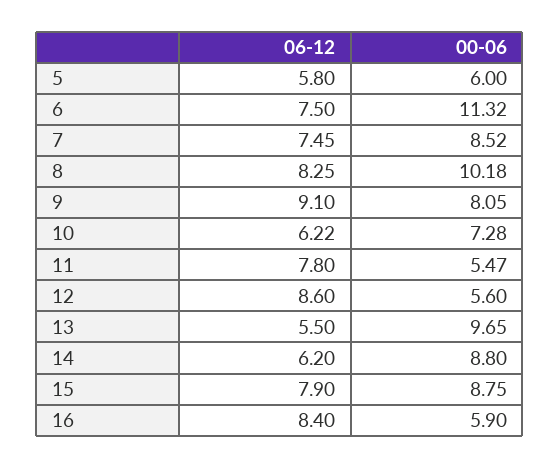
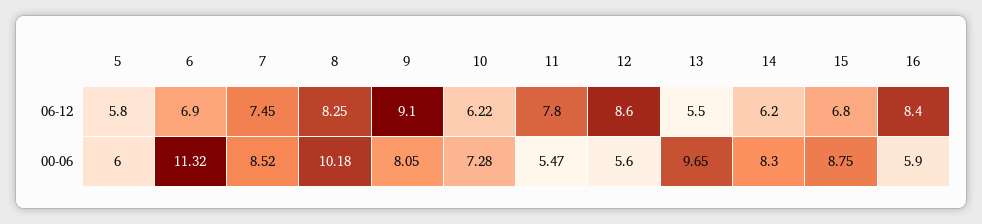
  {
    "06-12": {
      "5": 5.8,
-     "6": 7.5,
+     "6": 6.9,
      "7": 7.45,
      "8": 8.25,
      "9": 9.1,
      "10": 6.22,
      "11": 7.8,
      "12": 8.6,
      "13": 5.5,
      "14": 6.2,
-     "15": 7.9,
+     "15": 6.8,
      "16": 8.4
    },
    "00-06": {
      "5": 6,
      "6": 11.32,
      "7": 8.52,
      "8": 10.18,
      "9": 8.05,
      "10": 7.28,
      "11": 5.47,
      "12": 5.6,
      "13": 9.65,
-     "14": 8.8,
+     "14": 8.3,
      "15": 8.75,
      "16": 5.9
    }
  }

